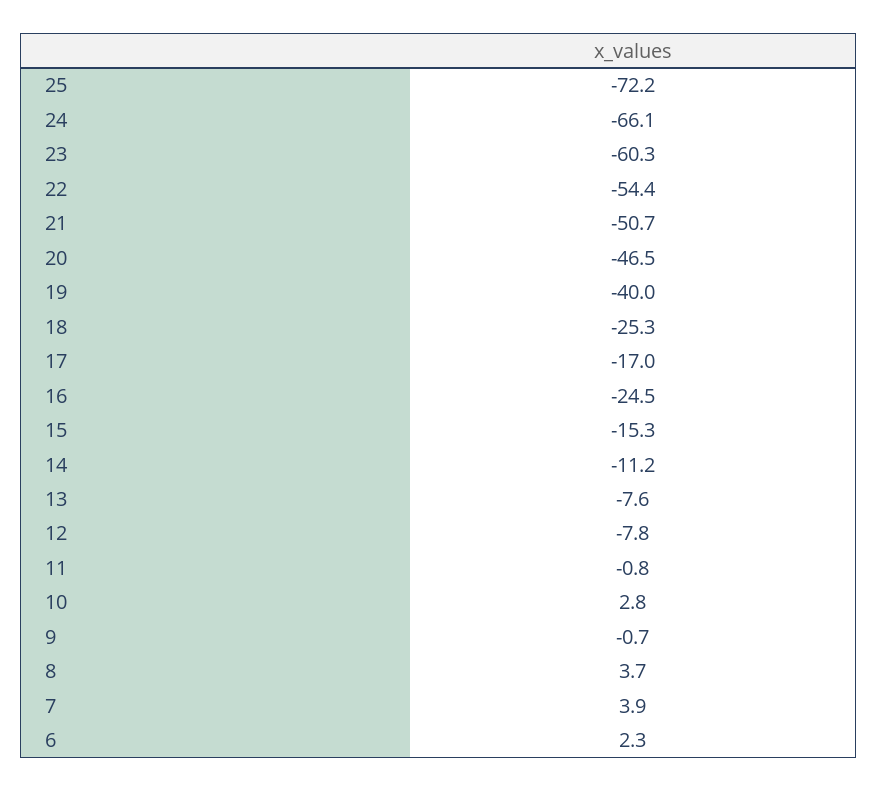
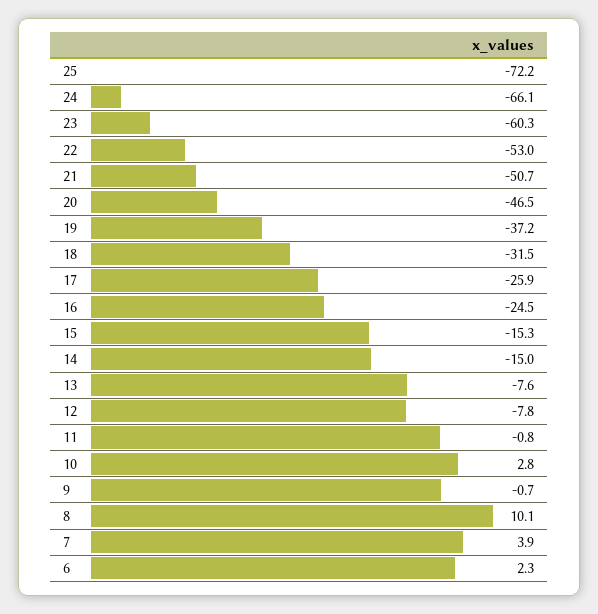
  {
    "25": -72.2,
    "24": -66.1,
    "23": -60.3,
-   "22": -54.4,
+   "22": -53,
    "21": -50.7,
    "20": -46.5,
-   "19": -40,
+   "19": -37.2,
-   "18": -25.3,
+   "18": -31.5,
-   "17": -17,
+   "17": -25.9,
    "16": -24.5,
    "15": -15.3,
-   "14": -11.2,
+   "14": -15,
    "13": -7.6,
    "12": -7.8,
    "11": -0.8,
    "10": 2.8,
    "9": -0.7,
-   "8": 3.7,
+   "8": 10.1,
    "7": 3.9,
    "6": 2.3
  }

